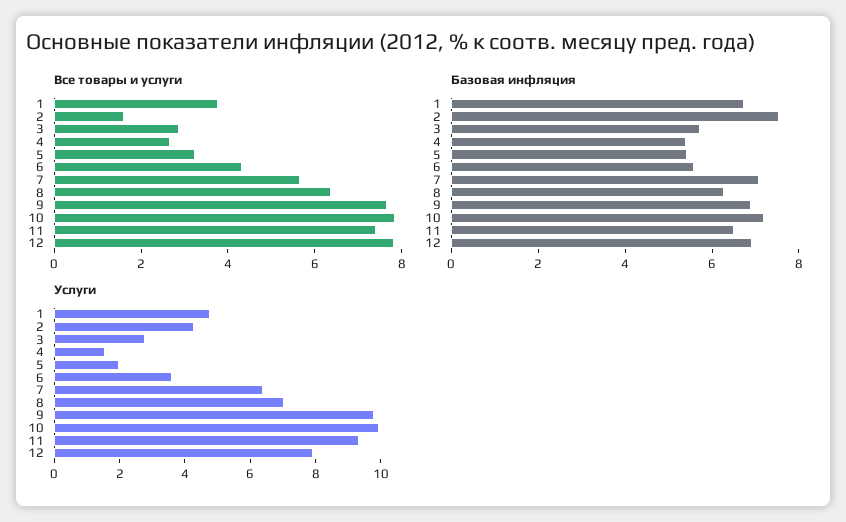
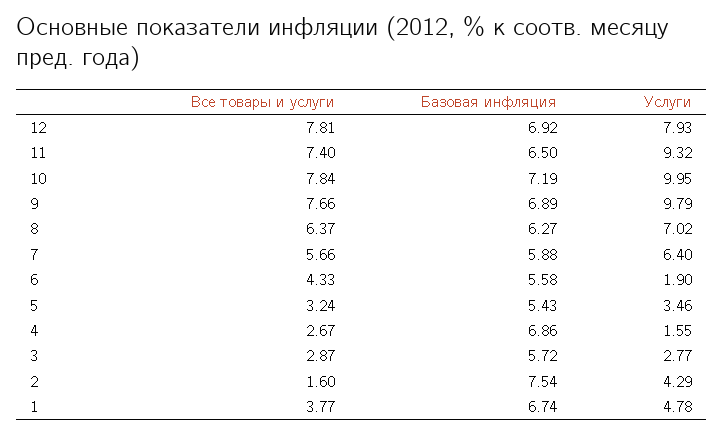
  {
    "Все товары и услуги": {
      "1": 3.77,
      "2": 1.6,
      "3": 2.87,
      "4": 2.67,
      "5": 3.24,
      "6": 4.33,
      "7": 5.66,
      "8": 6.37,
      "9": 7.66,
      "10": 7.84,
      "11": 7.4,
      "12": 7.81
    },
    "Базовая инфляция": {
      "1": 6.74,
      "2": 7.54,
      "3": 5.72,
-     "4": 5.5,
+     "4": 6.86,
      "5": 5.43,
      "6": 5.58,
-     "7": 7,
+     "7": 5.88,
      "8": 6.27,
      "9": 6.89,
      "10": 7.19,
      "11": 6.5,
      "12": 6.92
    },
    "Услуги": {
      "1": 4.78,
      "2": 4.29,
      "3": 2.77,
      "4": 1.55,
-     "5": 2,
+     "5": 3.46,
-     "6": 3.5,
+     "6": 1.9,
      "7": 6.4,
      "8": 7.02,
      "9": 9.79,
      "10": 9.95,
      "11": 9.32,
      "12": 7.93
    }
  }

